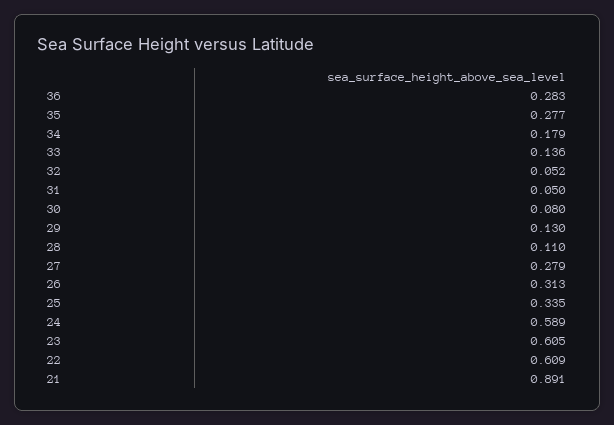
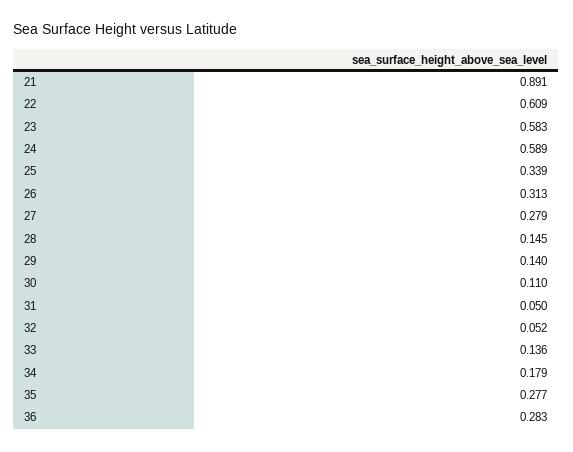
  {
    "36": 0.283,
    "35": 0.277,
    "34": 0.179,
    "33": 0.136,
    "32": 0.052,
    "31": 0.05,
-   "30": 0.08,
+   "30": 0.11,
-   "29": 0.13,
+   "29": 0.14,
-   "28": 0.11,
+   "28": 0.145,
    "27": 0.279,
    "26": 0.313,
-   "25": 0.335,
+   "25": 0.339,
    "24": 0.589,
-   "23": 0.605,
+   "23": 0.583,
    "22": 0.609,
    "21": 0.891
  }

